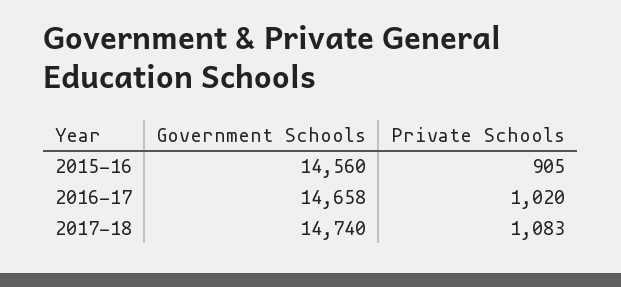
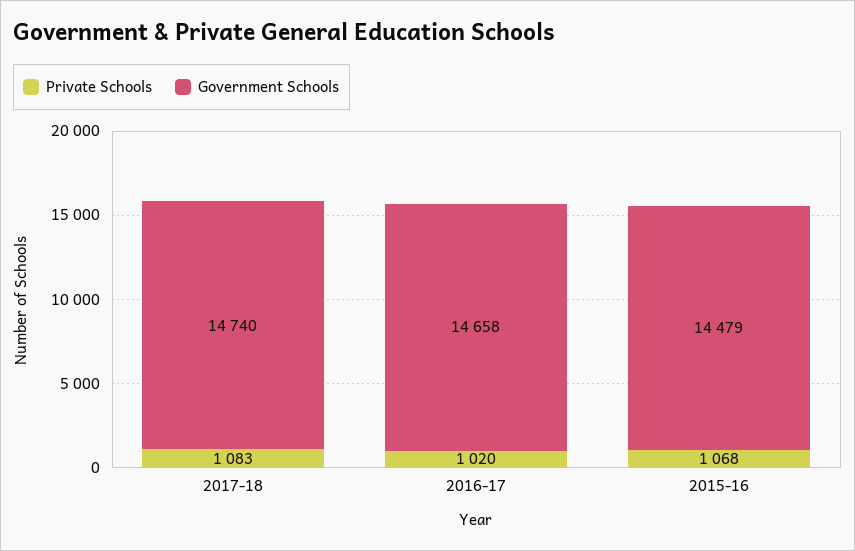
  {
    "Government Schools": {
-     "2015-16": 14560,
+     "2015-16": 14479,
      "2016-17": 14658,
      "2017-18": 14740
    },
    "Private Schools": {
-     "2015-16": 905,
+     "2015-16": 1068,
      "2016-17": 1020,
      "2017-18": 1083
    }
  }

